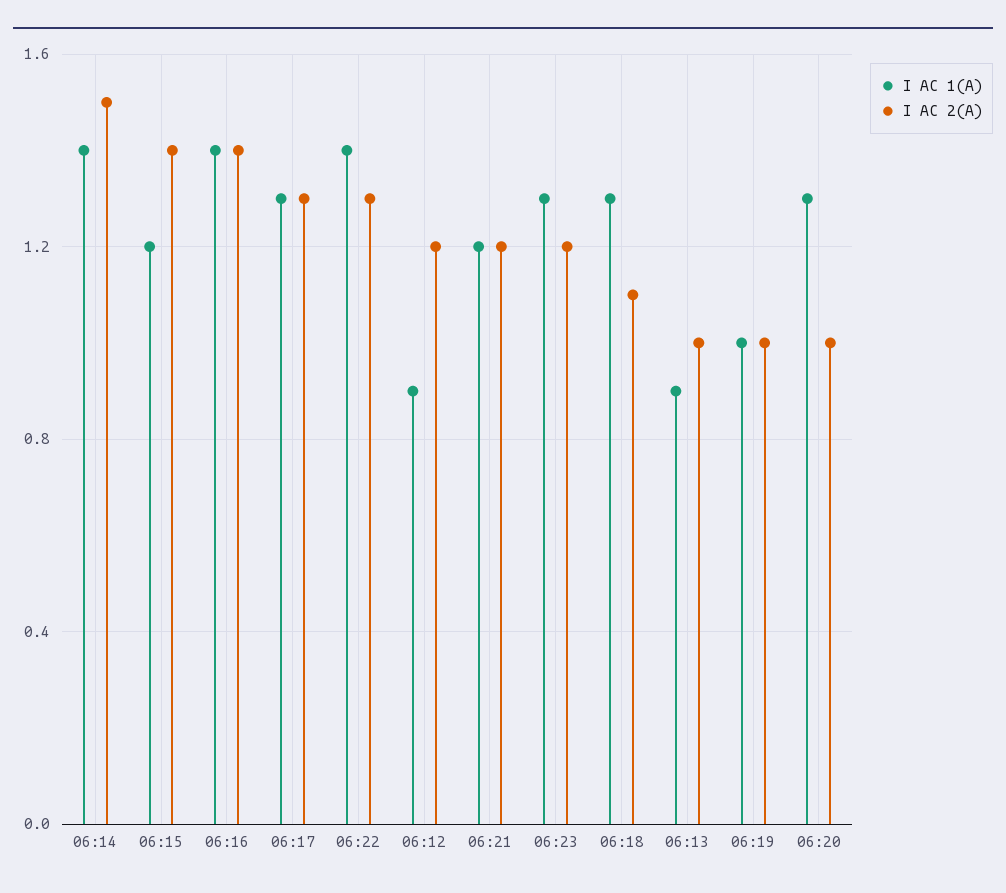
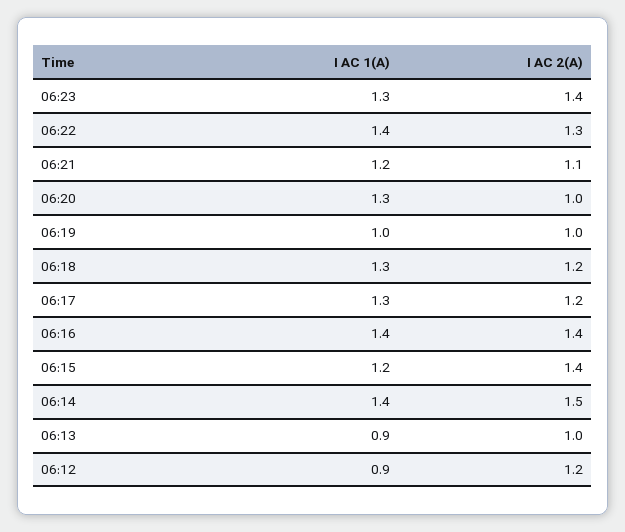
  {
    "I AC 1(A)": {
      "06:14": 1.4,
      "06:15": 1.2,
      "06:16": 1.4,
      "06:17": 1.3,
      "06:22": 1.4,
      "06:12": 0.9,
      "06:21": 1.2,
      "06:23": 1.3,
      "06:18": 1.3,
      "06:13": 0.9,
      "06:19": 1,
      "06:20": 1.3
    },
    "I AC 2(A)": {
      "06:14": 1.5,
      "06:15": 1.4,
      "06:16": 1.4,
-     "06:17": 1.3,
+     "06:17": 1.2,
      "06:22": 1.3,
      "06:12": 1.2,
-     "06:21": 1.2,
+     "06:21": 1.1,
-     "06:23": 1.2,
+     "06:23": 1.4,
-     "06:18": 1.1,
+     "06:18": 1.2,
      "06:13": 1,
      "06:19": 1,
      "06:20": 1
    }
  }

